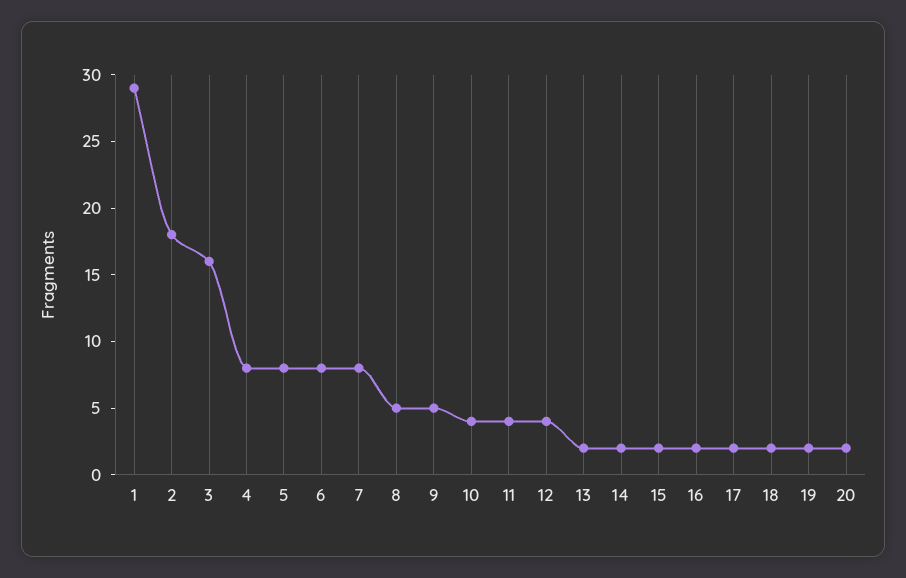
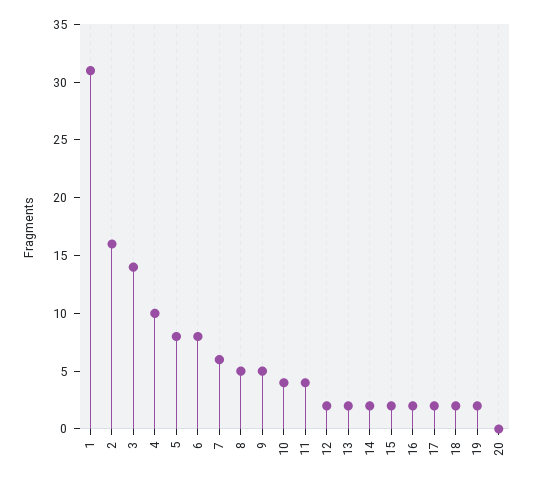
  {
-   "1": 29,
+   "1": 31,
-   "2": 18,
+   "2": 16,
-   "3": 16,
+   "3": 14,
-   "4": 8,
+   "4": 10,
    "5": 8,
    "6": 8,
-   "7": 8,
+   "7": 6,
    "8": 5,
    "9": 5,
    "10": 4,
    "11": 4,
-   "12": 4,
+   "12": 2,
    "13": 2,
    "14": 2,
    "15": 2,
    "16": 2,
    "17": 2,
    "18": 2,
    "19": 2,
-   "20": 2
+   "20": 0
  }

